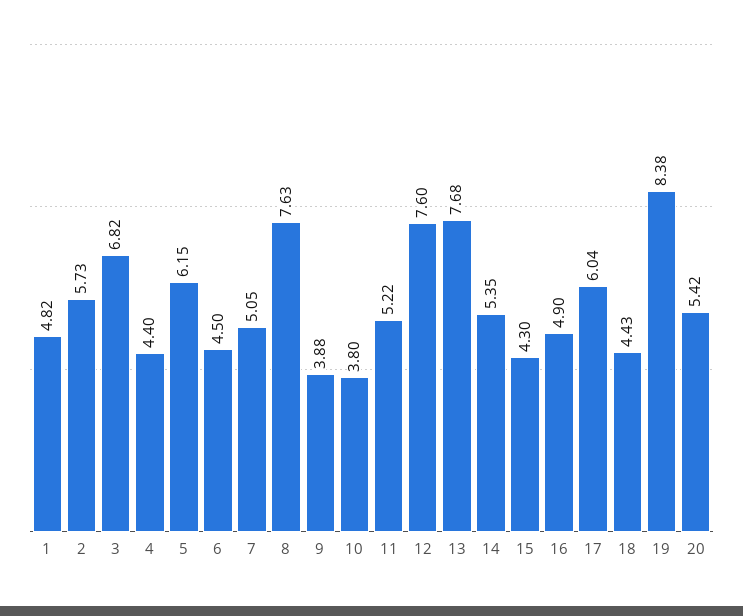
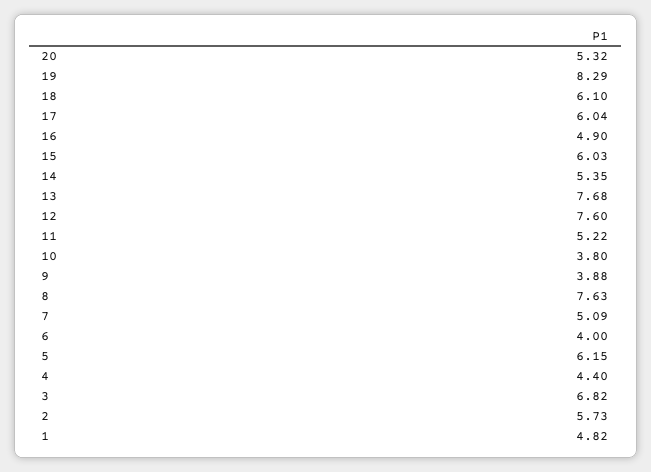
  {
    "1": 4.82,
    "2": 5.73,
    "3": 6.82,
    "4": 4.4,
    "5": 6.15,
-   "6": 4.5,
+   "6": 4,
-   "7": 5.05,
+   "7": 5.09,
    "8": 7.63,
    "9": 3.88,
    "10": 3.8,
    "11": 5.22,
    "12": 7.6,
    "13": 7.68,
    "14": 5.35,
-   "15": 4.3,
+   "15": 6.03,
    "16": 4.9,
    "17": 6.04,
-   "18": 4.43,
+   "18": 6.1,
-   "19": 8.38,
+   "19": 8.29,
-   "20": 5.42
+   "20": 5.32
  }

